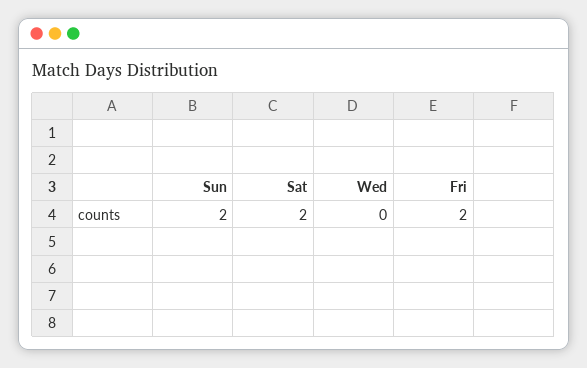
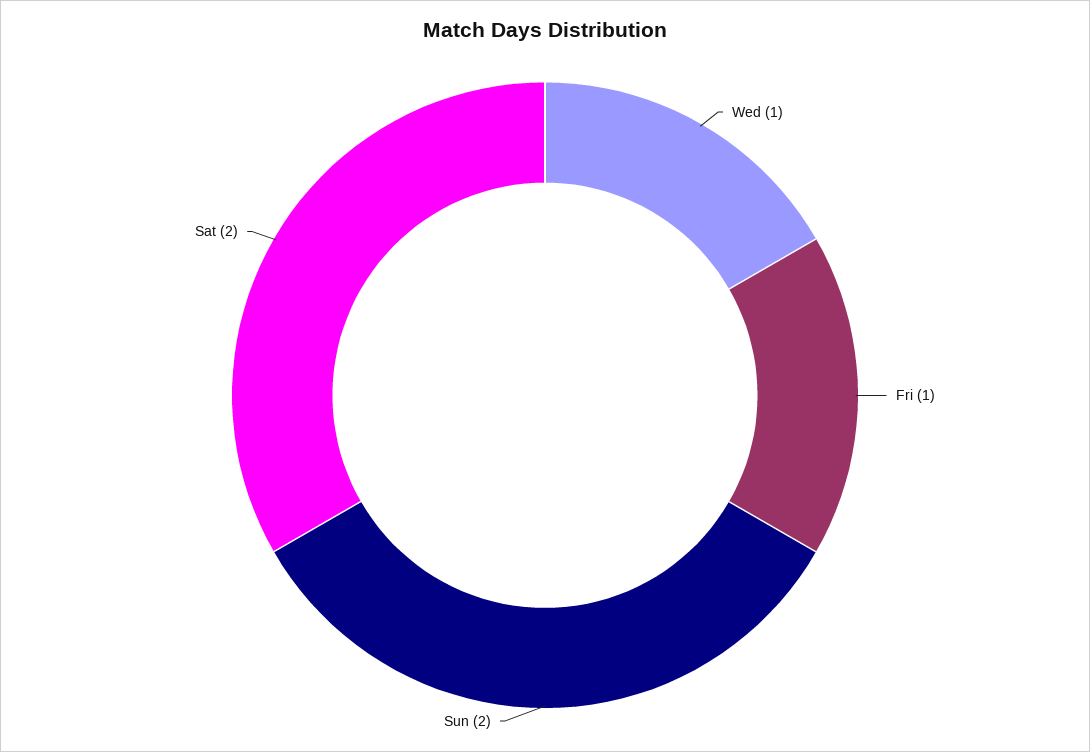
  {
    "Sun": 2,
    "Sat": 2,
-   "Wed": 0,
+   "Wed": 1,
-   "Fri": 2
+   "Fri": 1
  }

